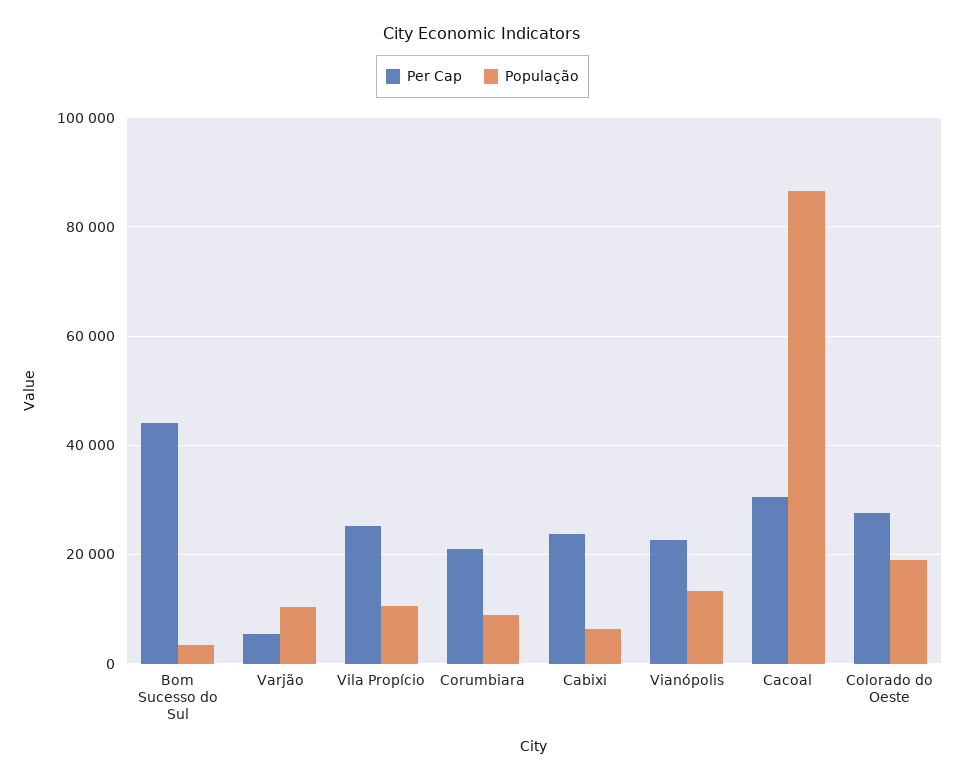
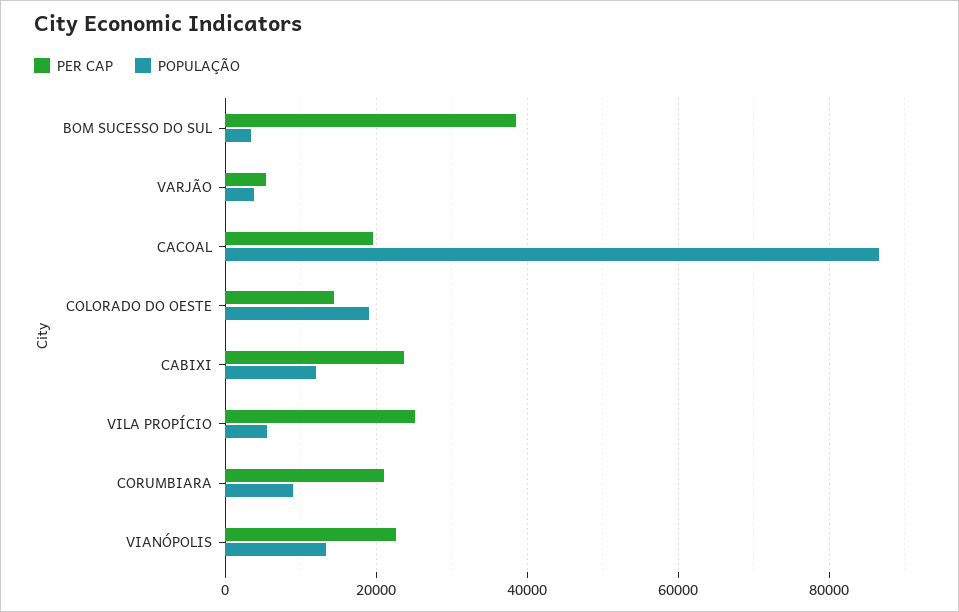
  {
    "Per Cap": {
-     "Bom Sucesso do Sul": 44000,
+     "Bom Sucesso do Sul": 38000,
      "Varjão": 6000,
      "Vila Propício": 26000,
      "Corumbiara": 22000,
      "Cabixi": 24000,
      "Vianópolis": 22000,
-     "Cacoal": 30000,
+     "Cacoal": 20000,
-     "Colorado do Oeste": 28000
+     "Colorado do Oeste": 14000
    },
    "População": {
      "Bom Sucesso do Sul": 4000,
-     "Varjão": 10000,
+     "Varjão": 4000,
-     "Vila Propício": 10000,
+     "Vila Propício": 6000,
      "Corumbiara": 8000,
-     "Cabixi": 6000,
+     "Cabixi": 12000,
      "Vianópolis": 14000,
      "Cacoal": 86000,
      "Colorado do Oeste": 20000
    }
  }

